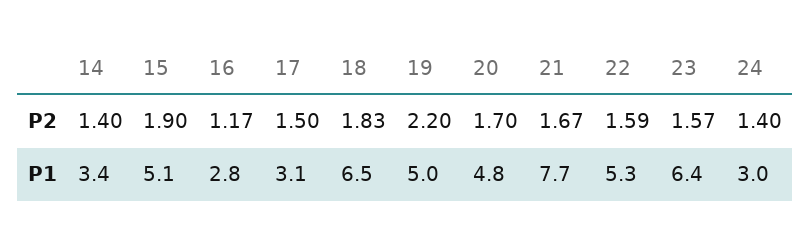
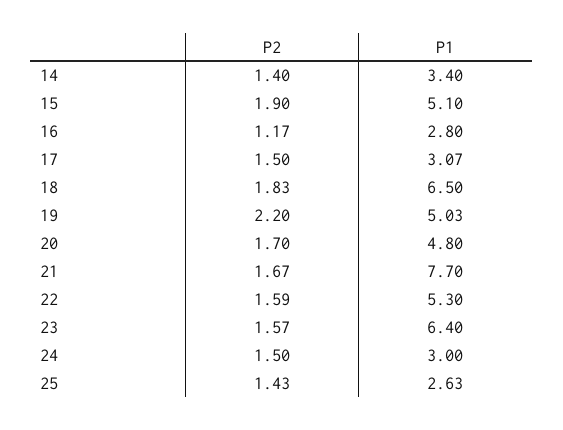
  {
    "14": {
      "P2": 1.4,
      "P1": 3.4
    },
    "15": {
      "P2": 1.9,
      "P1": 5.1
    },
    "16": {
      "P2": 1.17,
      "P1": 2.8
    },
    "17": {
      "P2": 1.5,
      "P1": 3.07
    },
    "18": {
      "P2": 1.83,
      "P1": 6.5
    },
    "19": {
      "P2": 2.2,
      "P1": 5.03
    },
    "20": {
      "P2": 1.7,
      "P1": 4.8
    },
    "21": {
      "P2": 1.67,
      "P1": 7.7
    },
    "22": {
      "P2": 1.59,
      "P1": 5.3
    },
    "23": {
      "P2": 1.57,
      "P1": 6.4
    },
    "24": {
-     "P2": 1.4,
+     "P2": 1.5,
      "P1": 3
-   }
+   },
+   "25": {
+     "P2": 1.43,
+     "P1": 2.63
+   }
  }

